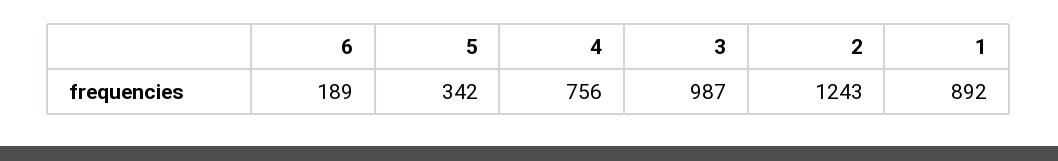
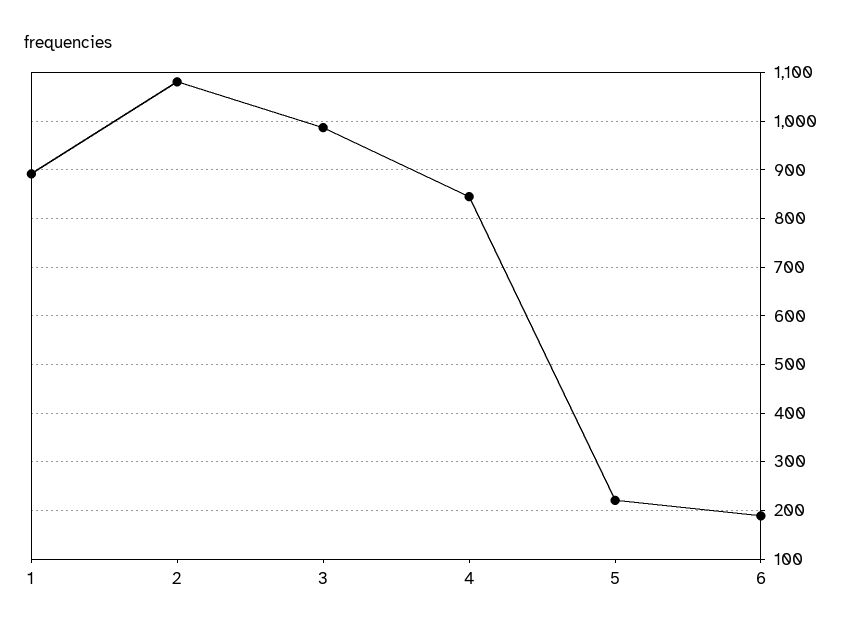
  {
    "6": 189,
-   "5": 342,
+   "5": 220,
-   "4": 756,
+   "4": 840,
    "3": 987,
-   "2": 1243,
+   "2": 1080,
    "1": 892
  }

